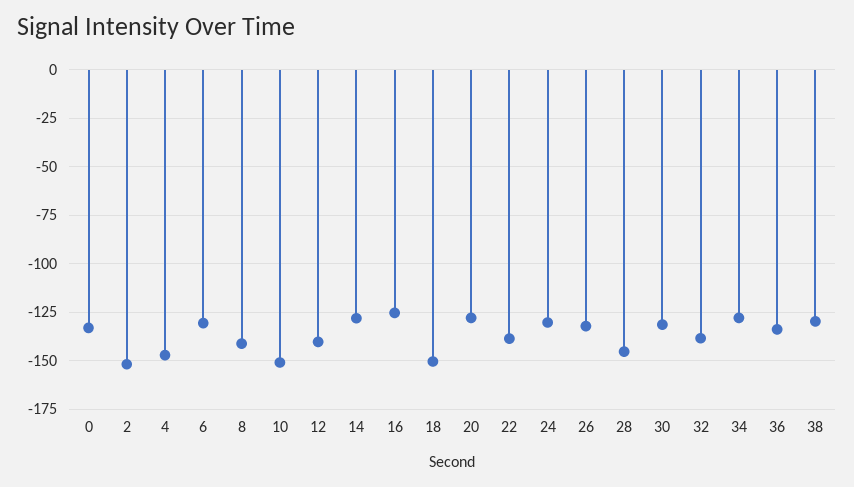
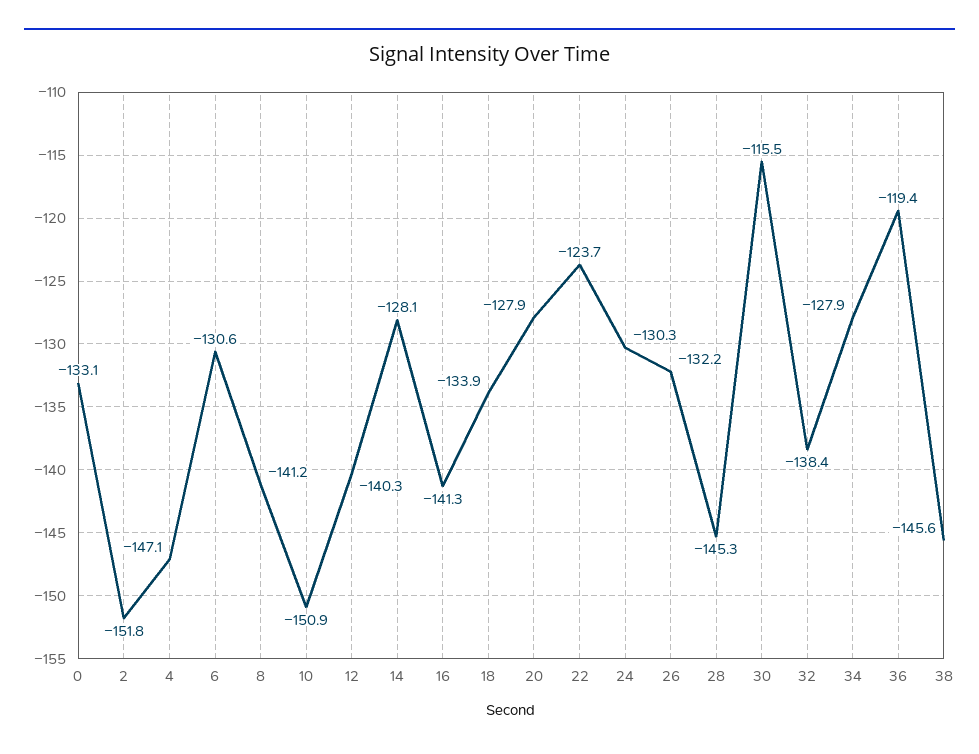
  {
    "0": -133.1,
    "2": -151.8,
    "4": -147.1,
    "6": -130.6,
    "8": -141.2,
    "10": -150.9,
    "12": -140.3,
    "14": -128.1,
-   "16": -125,
+   "16": -141.3,
-   "18": -150,
+   "18": -133.9,
    "20": -127.9,
-   "22": -140,
+   "22": -123.7,
    "24": -130.3,
    "26": -132.2,
    "28": -145.3,
-   "30": -130,
+   "30": -115.5,
    "32": -138.4,
    "34": -127.9,
-   "36": -135,
+   "36": -119.4,
-   "38": -130
+   "38": -145.6
  }

